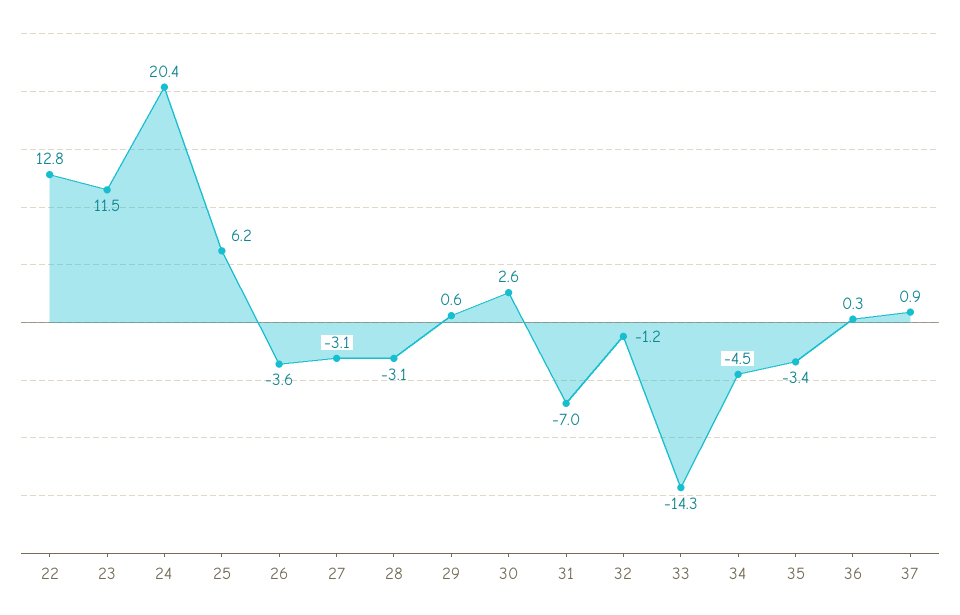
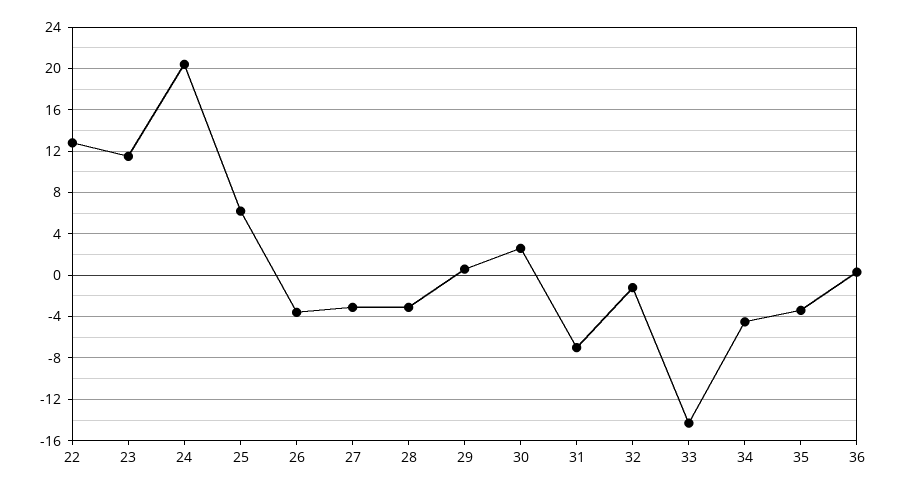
  {
    "22": 12.8,
    "23": 11.5,
    "24": 20.4,
    "25": 6.2,
    "26": -3.6,
    "27": -3.1,
    "28": -3.1,
    "29": 0.6,
    "30": 2.6,
    "31": -7,
    "32": -1.2,
    "33": -14.3,
    "34": -4.5,
    "35": -3.4,
-   "36": 0.3,
+   "36": 0.3
-   "37": 0.9
  }

